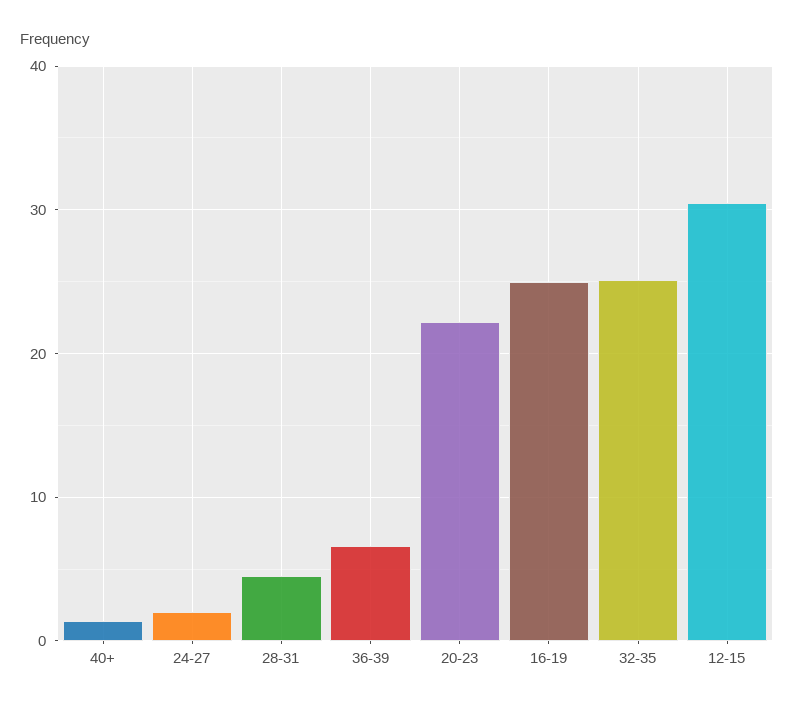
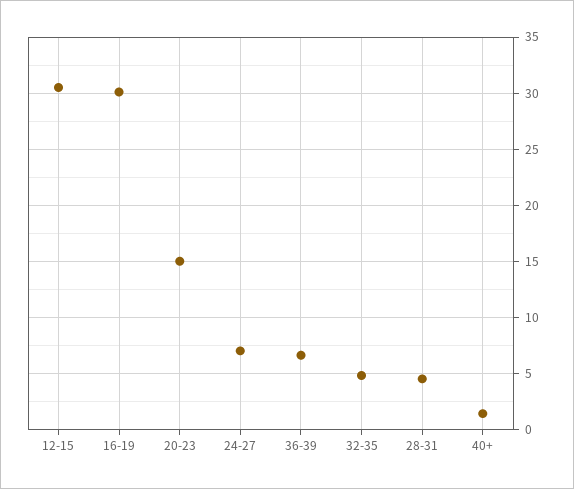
  {
    "40+": 1,
-   "24-27": 2,
+   "24-27": 7,
    "28-31": 5,
    "36-39": 7,
-   "20-23": 22,
+   "20-23": 15,
-   "16-19": 25,
+   "16-19": 30,
-   "32-35": 25,
+   "32-35": 5,
    "12-15": 31
  }

